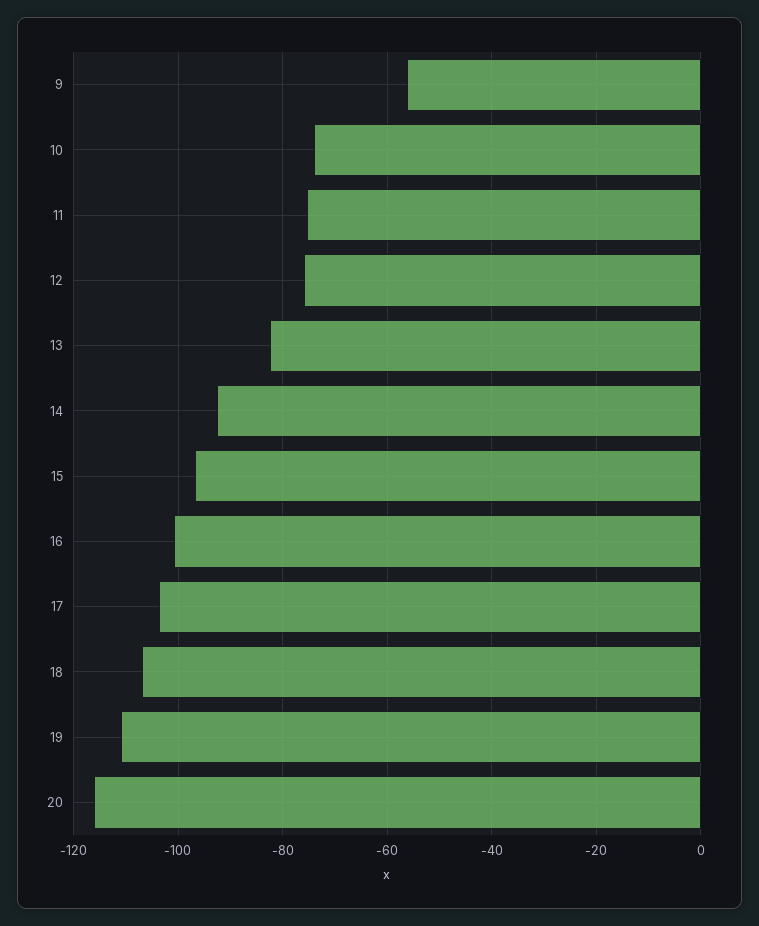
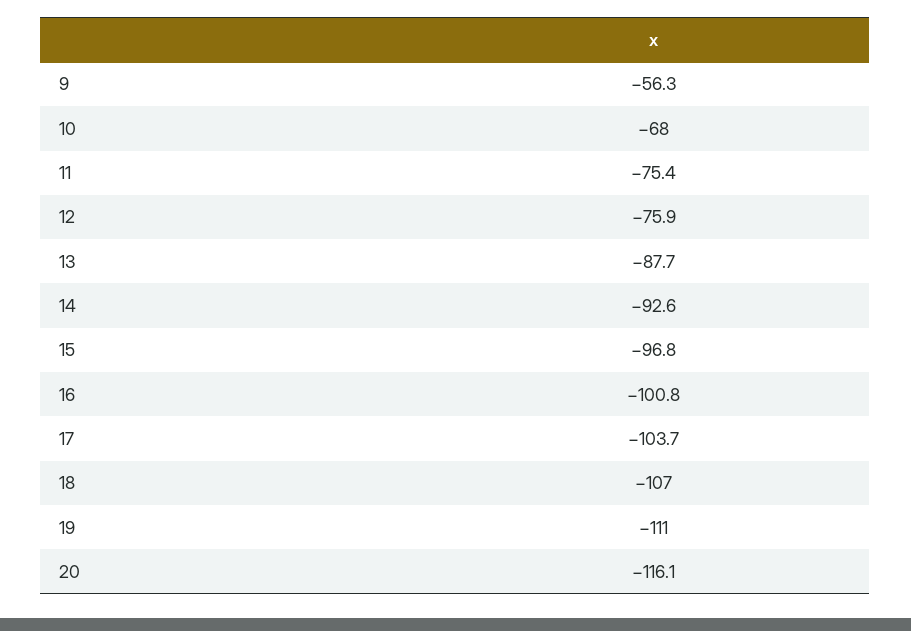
  {
    "9": -56.3,
-   "10": -74,
+   "10": -68,
    "11": -75.4,
    "12": -75.9,
-   "13": -82,
+   "13": -87.7,
    "14": -92.6,
    "15": -96.8,
    "16": -100.8,
    "17": -103.7,
    "18": -107,
    "19": -111,
    "20": -116.1
  }

